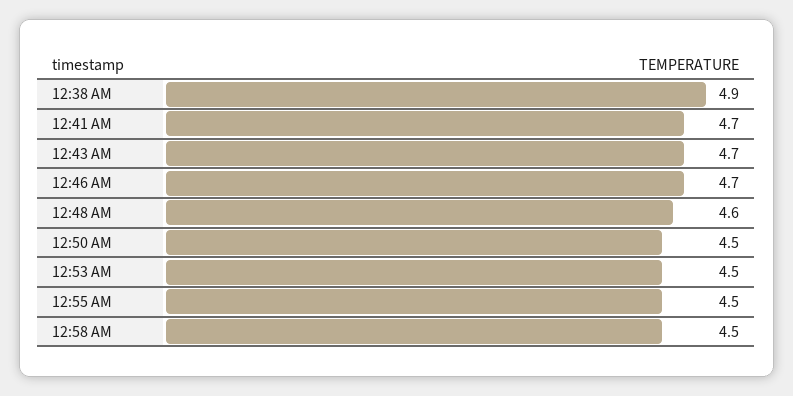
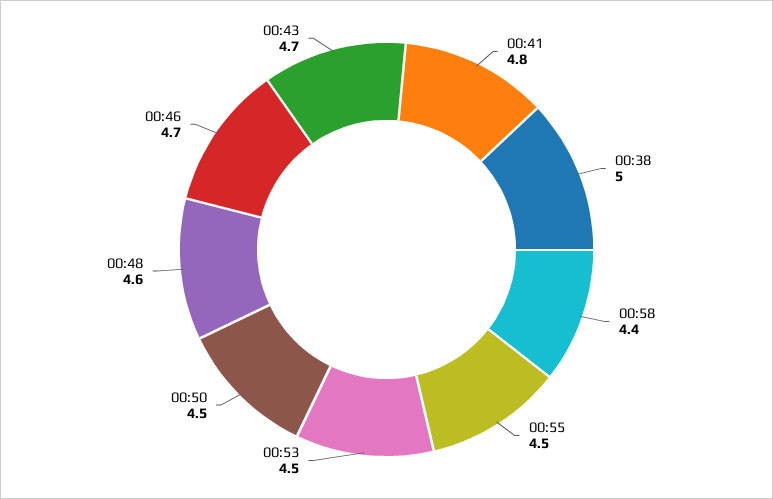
  {
-   "12:38 AM": 4.9,
+   "12:38 AM": 5,
-   "12:41 AM": 4.7,
+   "12:41 AM": 4.8,
    "12:43 AM": 4.7,
    "12:46 AM": 4.7,
    "12:48 AM": 4.6,
    "12:50 AM": 4.5,
    "12:53 AM": 4.5,
    "12:55 AM": 4.5,
-   "12:58 AM": 4.5
+   "12:58 AM": 4.4
  }

